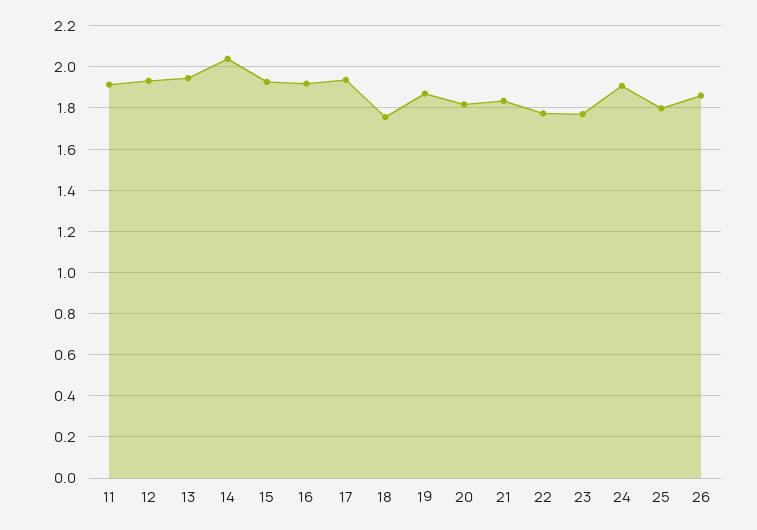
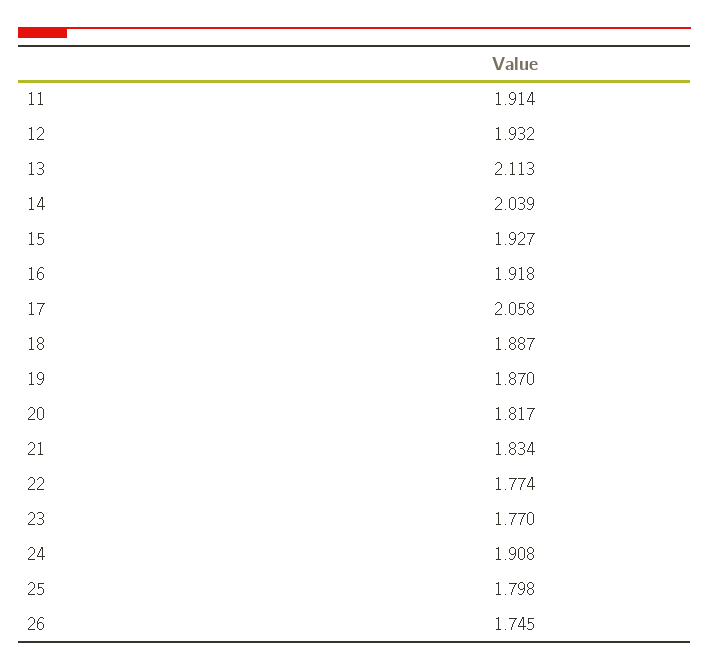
  {
    "11": 1.914,
    "12": 1.932,
-   "13": 1.95,
+   "13": 2.113,
    "14": 2.039,
    "15": 1.927,
    "16": 1.918,
-   "17": 1.95,
+   "17": 2.058,
-   "18": 1.75,
+   "18": 1.887,
    "19": 1.87,
    "20": 1.817,
    "21": 1.834,
    "22": 1.774,
    "23": 1.77,
    "24": 1.908,
    "25": 1.798,
-   "26": 1.85
+   "26": 1.745
  }

